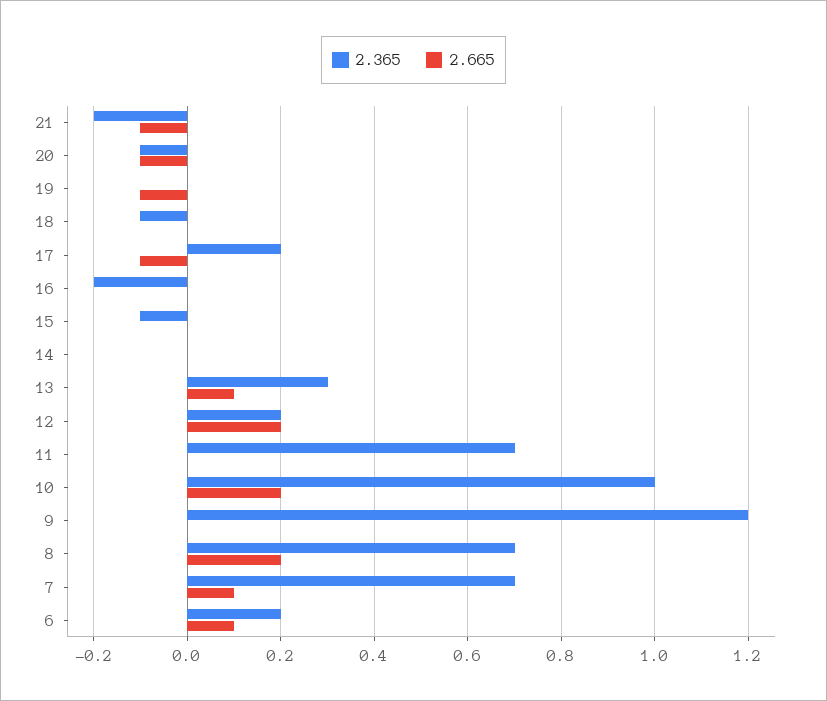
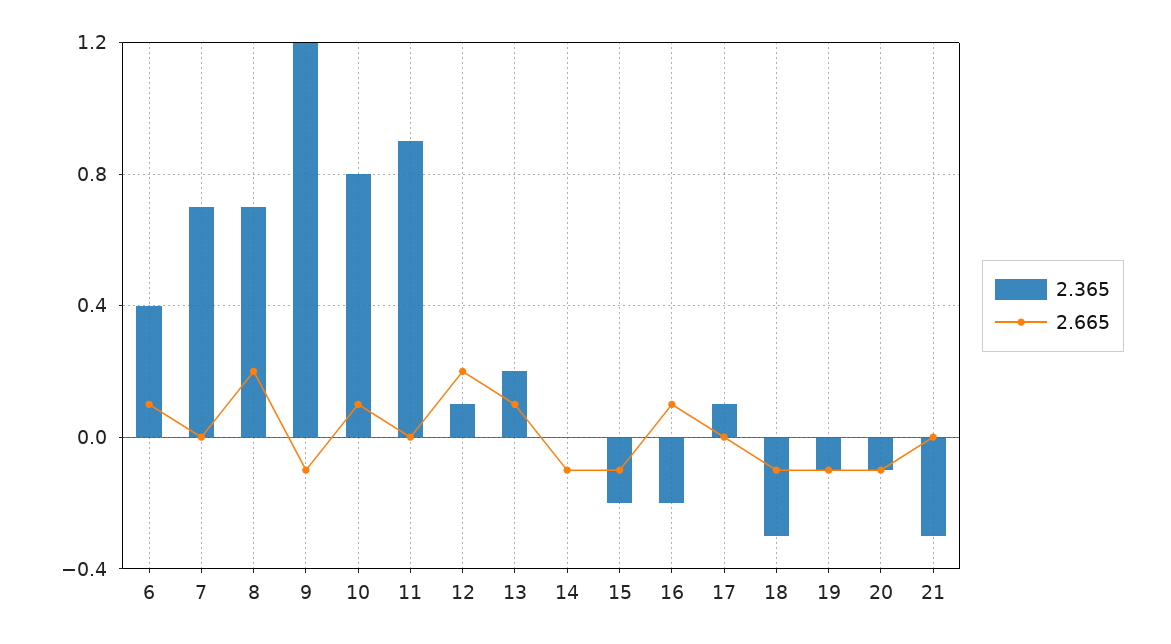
  {
    "2.365": {
-     "21": -0.2,
+     "21": -0.3,
      "20": -0.1,
-     "19": 0,
+     "19": -0.1,
-     "18": -0.1,
+     "18": -0.3,
-     "17": 0.2,
+     "17": 0.1,
      "16": -0.2,
-     "15": -0.1,
+     "15": -0.2,
      "14": 0,
-     "13": 0.3,
+     "13": 0.2,
-     "12": 0.2,
+     "12": 0.1,
-     "11": 0.7,
+     "11": 0.9,
-     "10": 1,
+     "10": 0.8,
      "9": 1.2,
      "8": 0.7,
      "7": 0.7,
-     "6": 0.2
+     "6": 0.4
    },
    "2.665": {
-     "21": -0.1,
+     "21": 0,
      "20": -0.1,
      "19": -0.1,
-     "18": 0,
+     "18": -0.1,
-     "17": -0.1,
+     "17": 0,
-     "16": 0,
+     "16": 0.1,
-     "15": 0,
+     "15": -0.1,
-     "14": 0,
+     "14": -0.1,
      "13": 0.1,
      "12": 0.2,
      "11": 0,
-     "10": 0.2,
+     "10": 0.1,
-     "9": 0,
+     "9": -0.1,
      "8": 0.2,
-     "7": 0.1,
+     "7": 0,
      "6": 0.1
    }
  }

